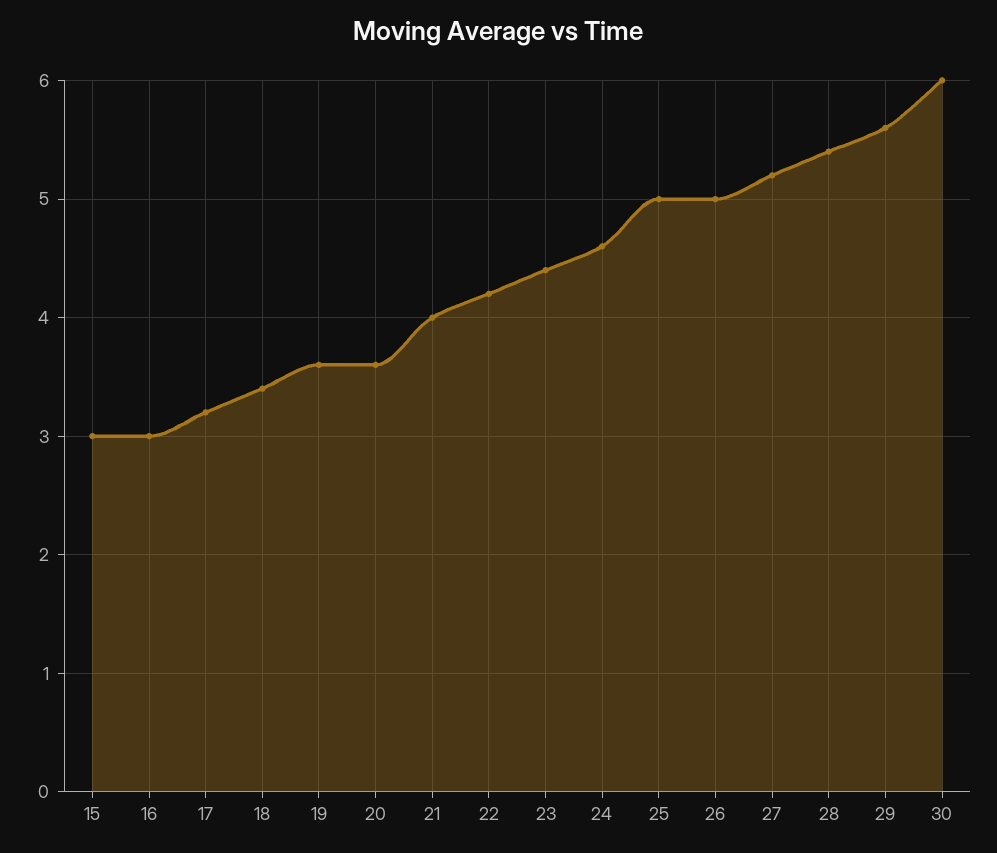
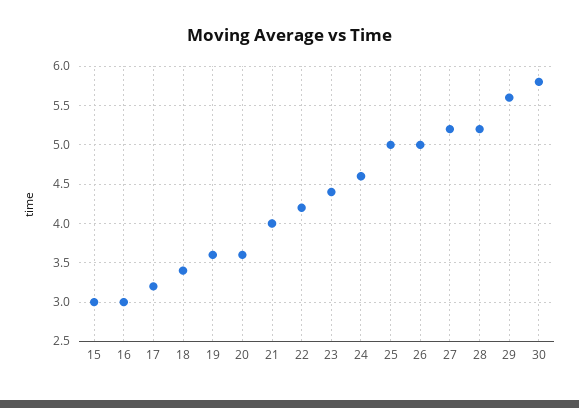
  {
    "15": 3,
    "16": 3,
    "17": 3.2,
    "18": 3.4,
    "19": 3.6,
    "20": 3.6,
    "21": 4,
    "22": 4.2,
    "23": 4.4,
    "24": 4.6,
    "25": 5,
    "26": 5,
    "27": 5.2,
-   "28": 5.4,
+   "28": 5.2,
    "29": 5.6,
-   "30": 6
+   "30": 5.8
  }

